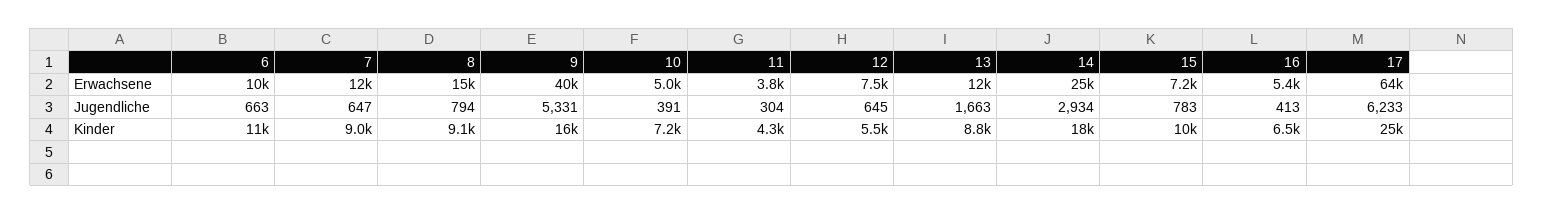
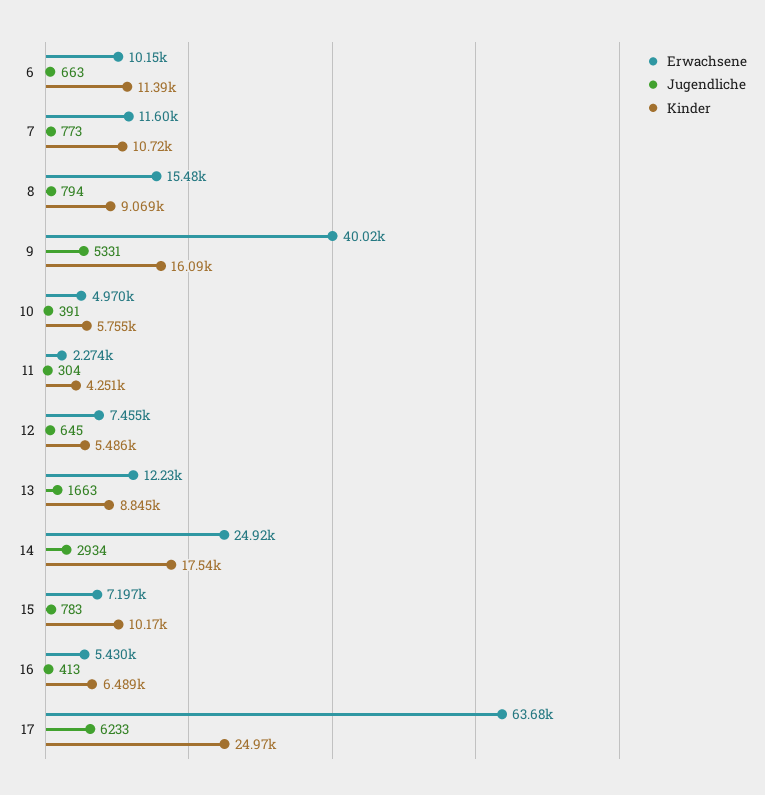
  {
    "Erwachsene": {
      "6": 10150,
      "7": 11600,
      "8": 15480,
      "9": 40020,
      "10": 4970,
-     "11": 3800,
+     "11": 2274,
      "12": 7455,
      "13": 12230,
      "14": 24920,
      "15": 7197,
      "16": 5430,
      "17": 63680
    },
    "Jugendliche": {
      "6": 663,
-     "7": 647,
+     "7": 773,
      "8": 794,
      "9": 5331,
      "10": 391,
      "11": 304,
      "12": 645,
      "13": 1663,
      "14": 2934,
      "15": 783,
      "16": 413,
      "17": 6233
    },
    "Kinder": {
      "6": 11390,
-     "7": 9000,
+     "7": 10720,
      "8": 9069,
      "9": 16090,
-     "10": 7200,
+     "10": 5755,
      "11": 4251,
      "12": 5486,
      "13": 8845,
      "14": 17540,
      "15": 10170,
      "16": 6489,
      "17": 24970
    }
  }

